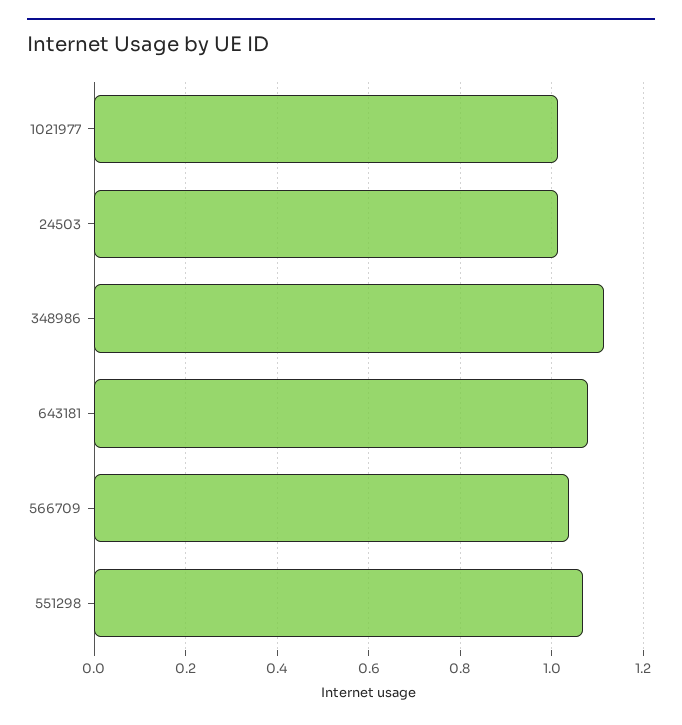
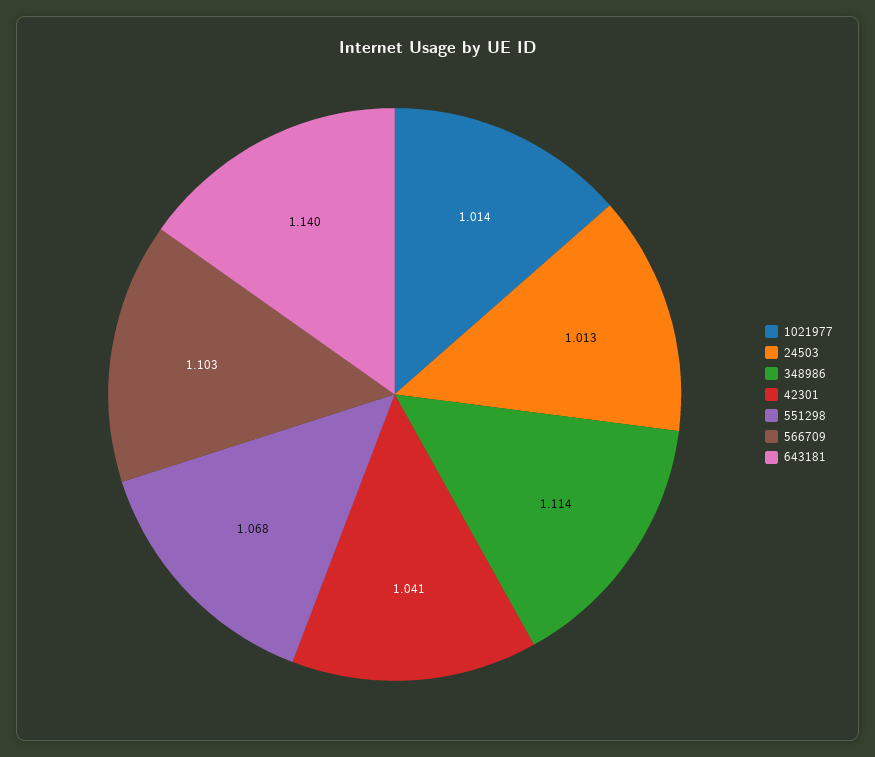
  {
    "1021977": 1.014,
    "24503": 1.013,
    "348986": 1.114,
-   "643181": 1.08,
+   "643181": 1.14,
-   "566709": 1.04,
+   "566709": 1.103,
-   "551298": 1.068
+   "551298": 1.068,
+   "42301": 1.041
  }

